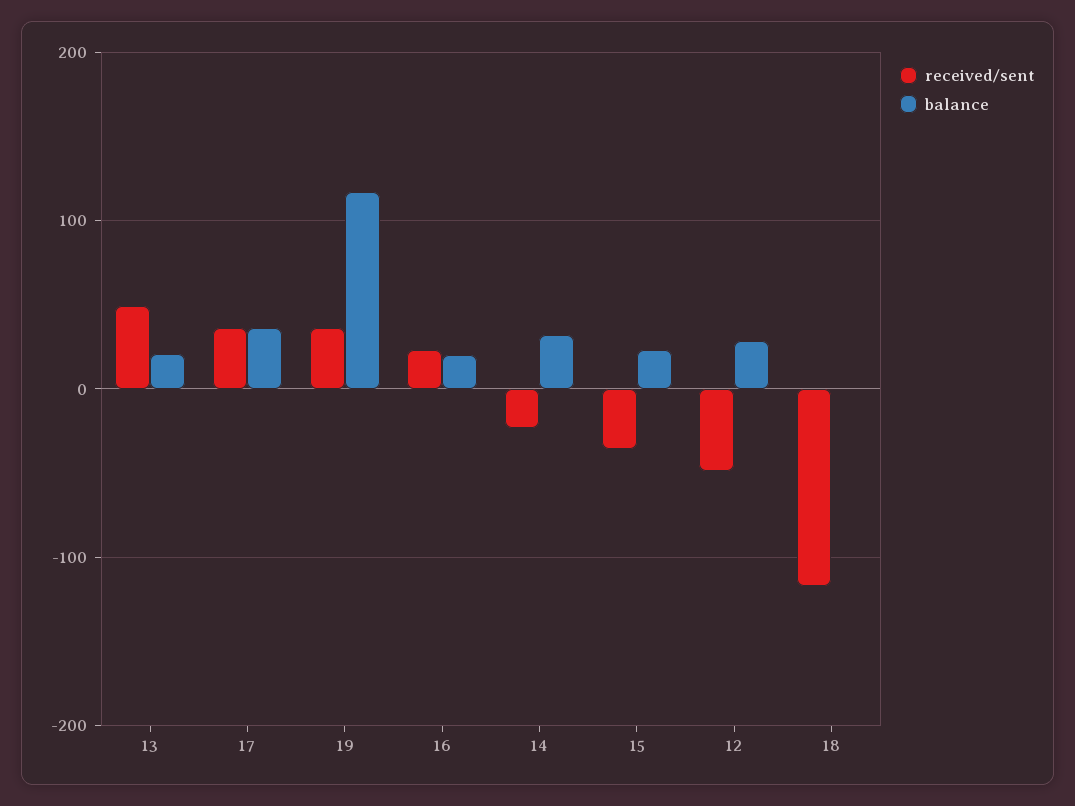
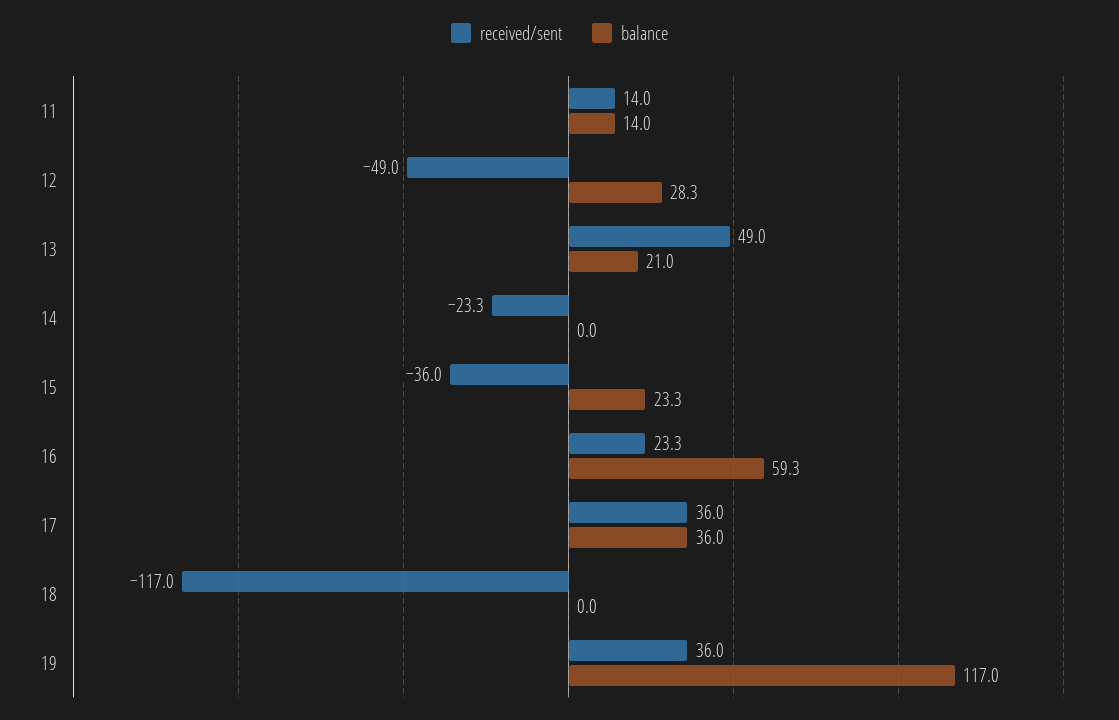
  {
    "received/sent": {
      "13": 49,
      "17": 36,
      "19": 36,
      "16": 23.3,
      "14": -23.3,
      "15": -36,
      "12": -49,
-     "18": -117
+     "18": -117,
+     "11": 14
    },
    "balance": {
      "13": 21,
      "17": 36,
      "19": 117,
-     "16": 20,
+     "16": 59.3,
-     "14": 30,
+     "14": 0,
      "15": 23.3,
      "12": 28.3,
-     "18": 0
+     "18": 0,
+     "11": 14
    }
  }

